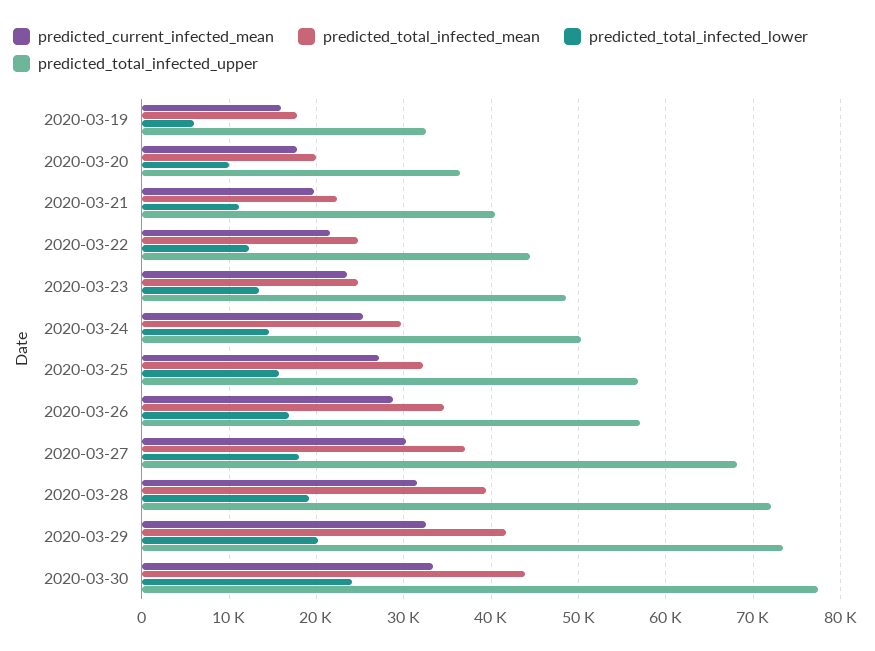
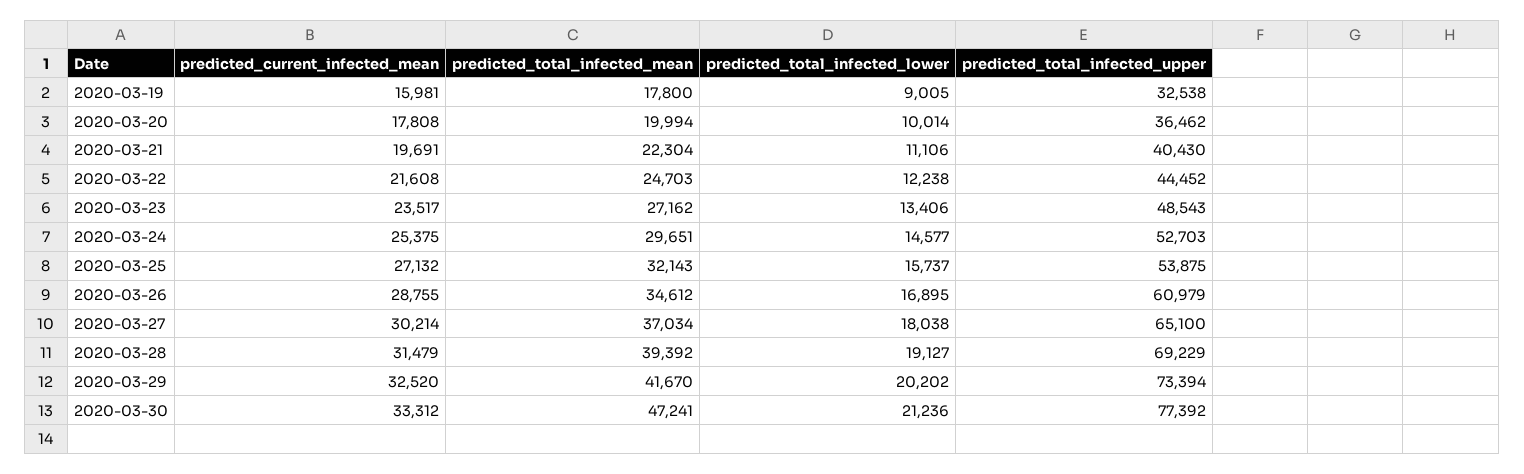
  {
    "predicted_current_infected_mean": {
      "2020-03-19": 15981,
      "2020-03-20": 17808,
      "2020-03-21": 19691,
      "2020-03-22": 21608,
      "2020-03-23": 23517,
      "2020-03-24": 25375,
      "2020-03-25": 27132,
      "2020-03-26": 28755,
      "2020-03-27": 30214,
      "2020-03-28": 31479,
      "2020-03-29": 32520,
      "2020-03-30": 33312
    },
    "predicted_total_infected_mean": {
      "2020-03-19": 17800,
      "2020-03-20": 19994,
      "2020-03-21": 22304,
      "2020-03-22": 24703,
-     "2020-03-23": 25000,
+     "2020-03-23": 27162,
      "2020-03-24": 29651,
      "2020-03-25": 32143,
      "2020-03-26": 34612,
      "2020-03-27": 37034,
      "2020-03-28": 39392,
      "2020-03-29": 41670,
-     "2020-03-30": 44000
+     "2020-03-30": 47241
    },
    "predicted_total_infected_lower": {
-     "2020-03-19": 6000,
+     "2020-03-19": 9005,
      "2020-03-20": 10014,
      "2020-03-21": 11106,
      "2020-03-22": 12238,
      "2020-03-23": 13406,
      "2020-03-24": 14577,
      "2020-03-25": 15737,
      "2020-03-26": 16895,
      "2020-03-27": 18038,
      "2020-03-28": 19127,
      "2020-03-29": 20202,
-     "2020-03-30": 24000
+     "2020-03-30": 21236
    },
    "predicted_total_infected_upper": {
      "2020-03-19": 32538,
      "2020-03-20": 36462,
      "2020-03-21": 40430,
      "2020-03-22": 44452,
      "2020-03-23": 48543,
-     "2020-03-24": 50000,
+     "2020-03-24": 52703,
-     "2020-03-25": 57000,
+     "2020-03-25": 53875,
-     "2020-03-26": 57000,
+     "2020-03-26": 60979,
-     "2020-03-27": 68000,
+     "2020-03-27": 65100,
-     "2020-03-28": 72000,
+     "2020-03-28": 69229,
      "2020-03-29": 73394,
      "2020-03-30": 77392
    }
  }

